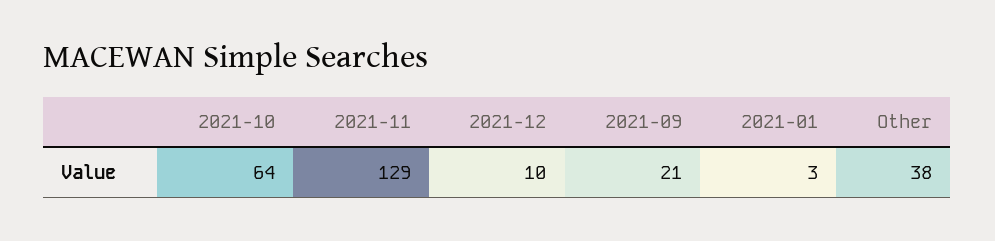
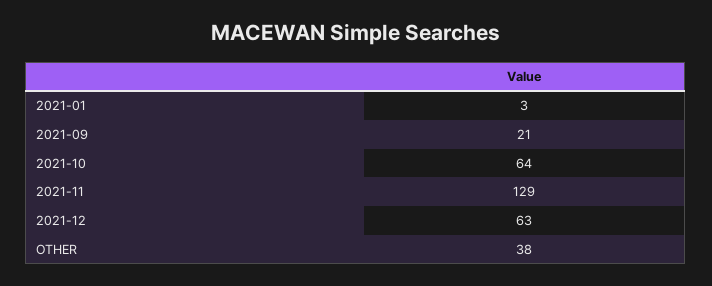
  {
    "2021-10": 64,
    "2021-11": 129,
-   "2021-12": 10,
+   "2021-12": 63,
    "2021-09": 21,
    "2021-01": 3,
    "Other": 38
  }

